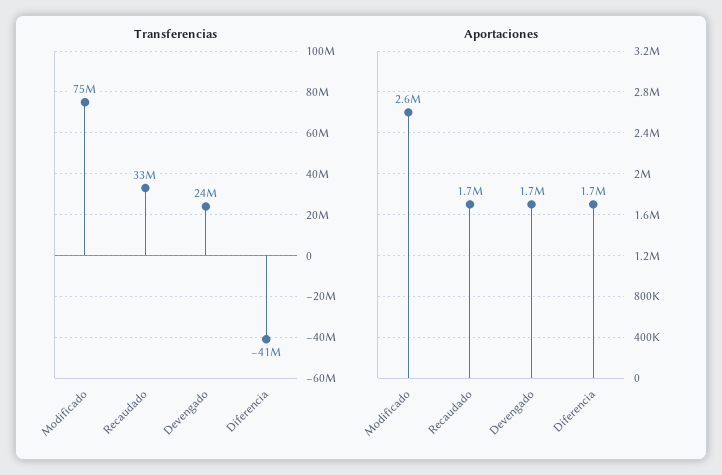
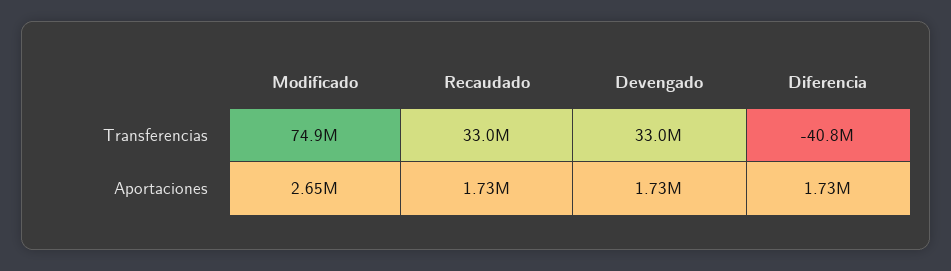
  {
    "Transferencias": {
      "Modificado": 74900000,
      "Recaudado": 33000000,
-     "Devengado": 24000000,
+     "Devengado": 33000000,
      "Diferencia": -40800000
    },
    "Aportaciones": {
      "Modificado": 2650000,
      "Recaudado": 1730000,
      "Devengado": 1730000,
      "Diferencia": 1730000
    }
  }

